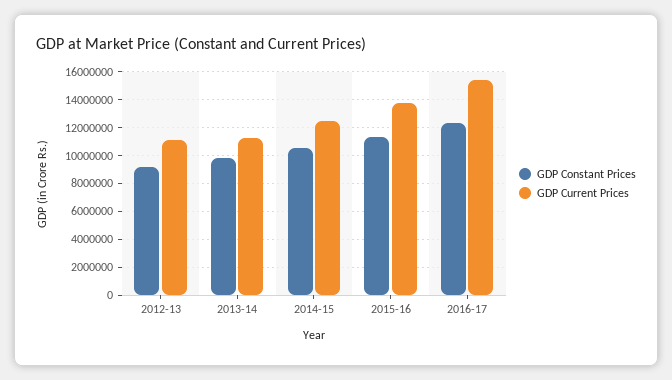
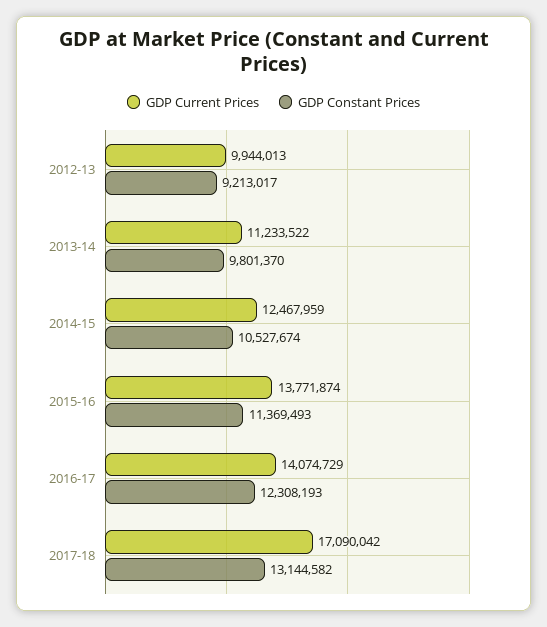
  {
    "GDP Constant Prices": {
      "2012-13": 9213017,
      "2013-14": 9801370,
      "2014-15": 10527674,
      "2015-16": 11369493,
-     "2016-17": 12308193
+     "2016-17": 12308193,
+     "2017-18": 13144582
    },
    "GDP Current Prices": {
-     "2012-13": 11000000,
+     "2012-13": 9944013,
      "2013-14": 11233522,
      "2014-15": 12467959,
      "2015-16": 13771874,
-     "2016-17": 15500000
+     "2016-17": 14074729,
+     "2017-18": 17090042
    }
  }

